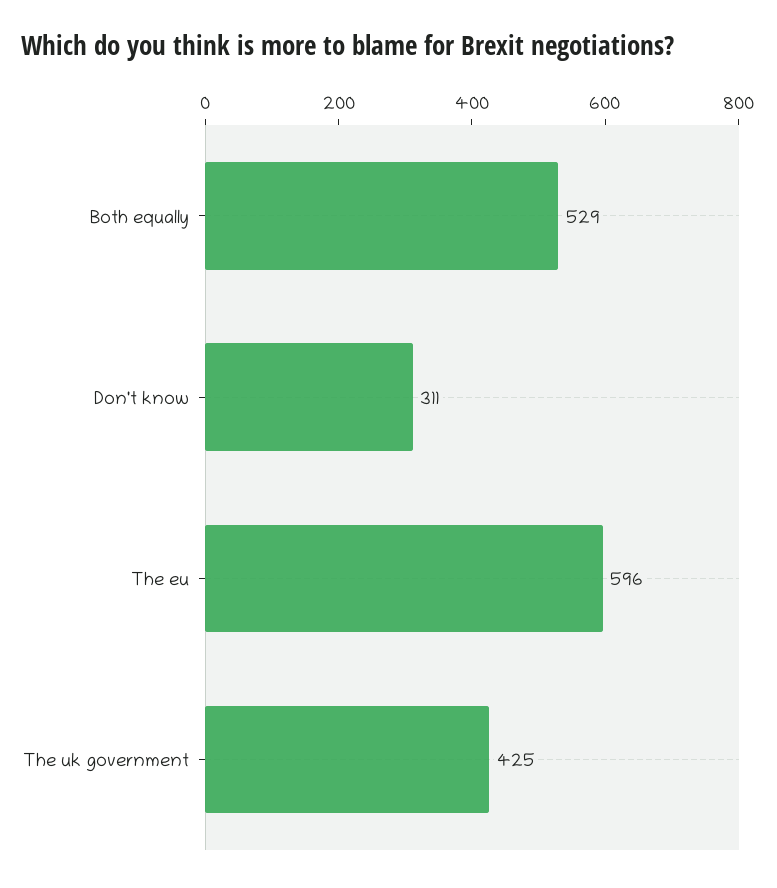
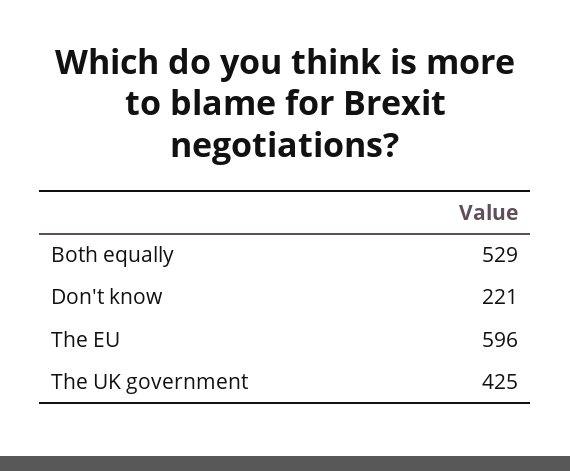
  {
    "Both equally": 529,
-   "Don't know": 311,
+   "Don't know": 221,
    "The eu": 596,
    "The uk government": 425
  }

